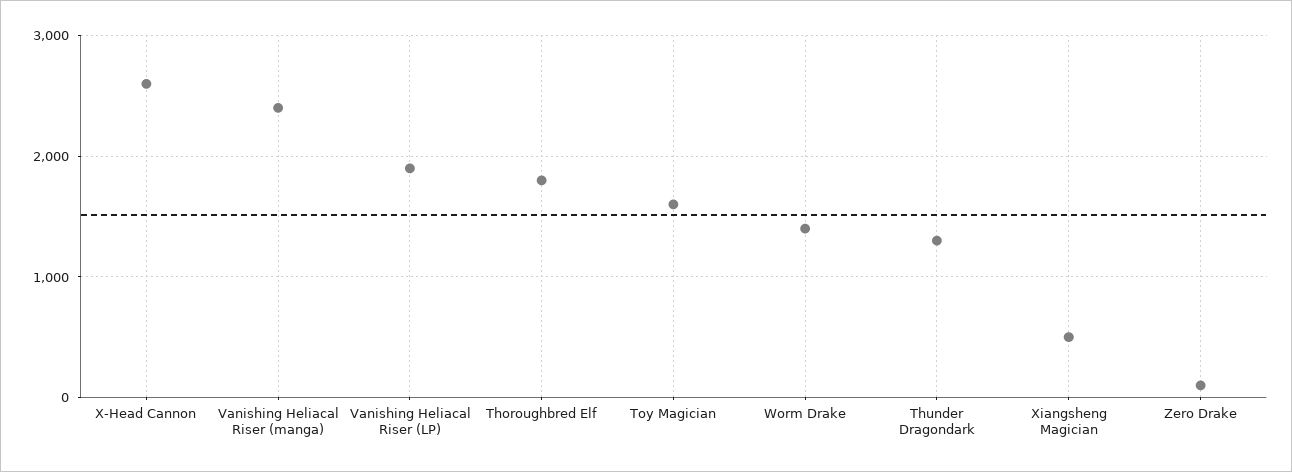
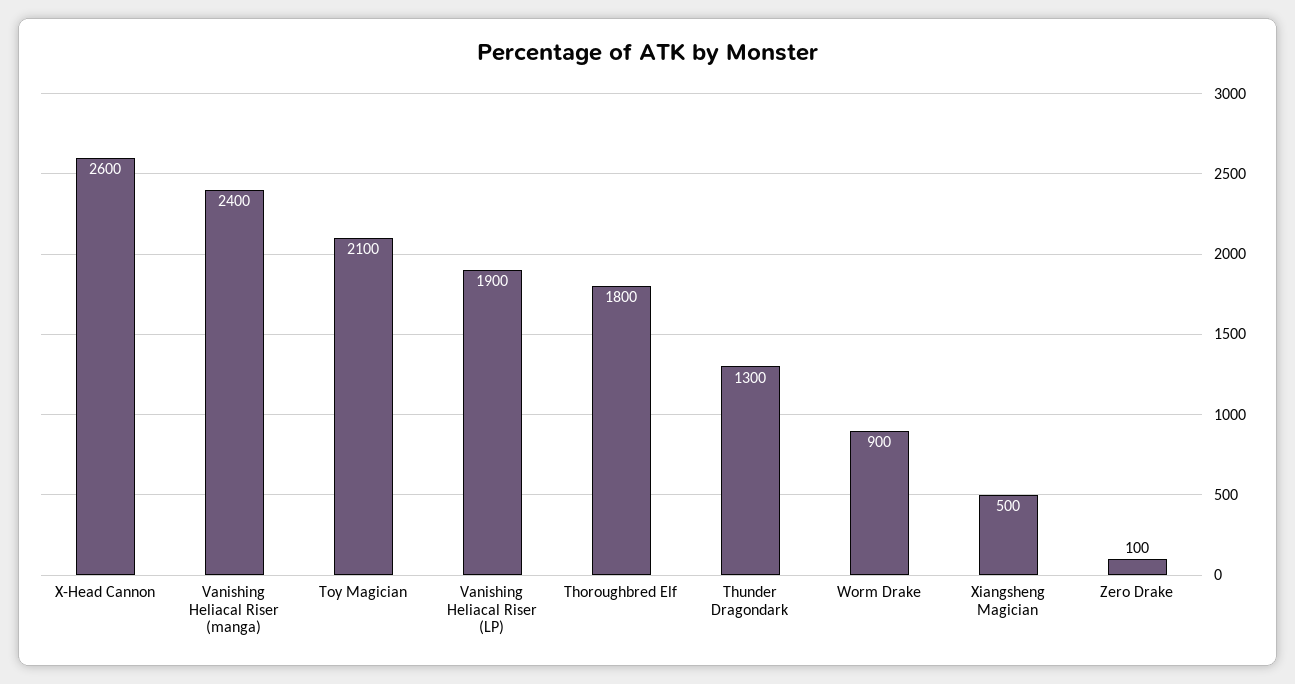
  {
    "X-Head Cannon": 2600,
    "Vanishing Heliacal Riser (manga)": 2400,
    "Vanishing Heliacal Riser (LP)": 1900,
    "Thoroughbred Elf": 1800,
-   "Toy Magician": 1600,
+   "Toy Magician": 2100,
-   "Worm Drake": 1400,
+   "Worm Drake": 900,
    "Thunder Dragondark": 1300,
    "Xiangsheng Magician": 500,
    "Zero Drake": 100
  }

